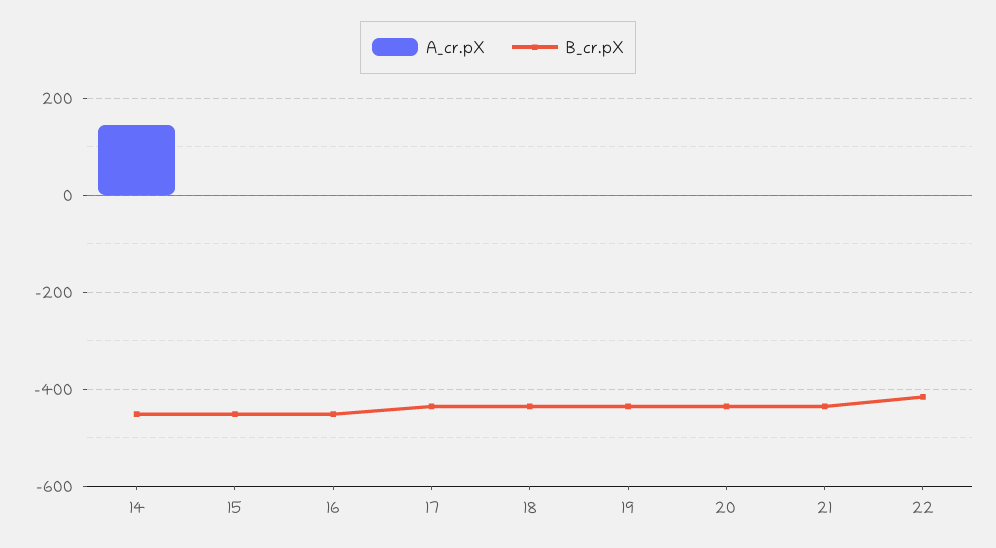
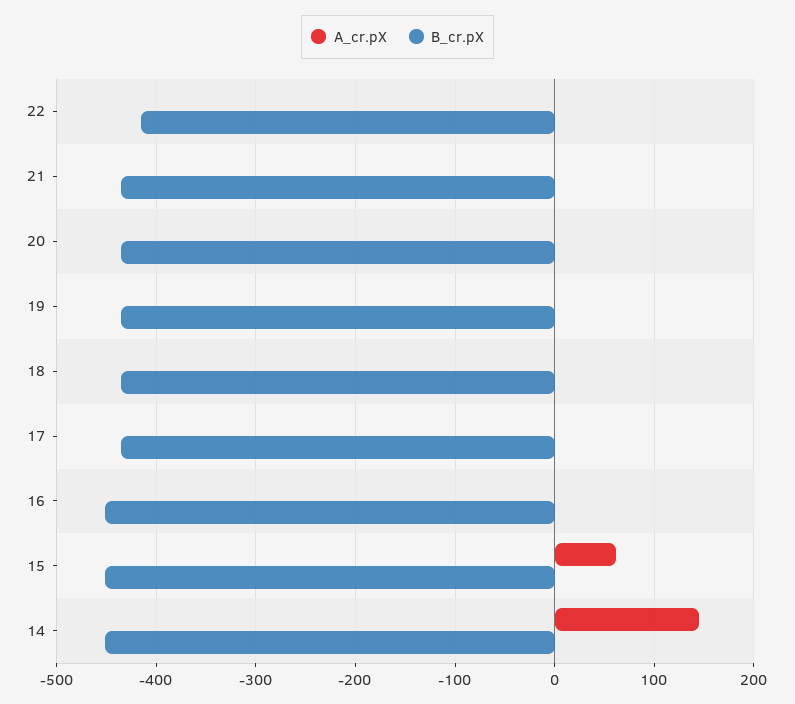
  {
    "A_cr.pX": {
      "14": 150,
-     "15": 0,
+     "15": 60,
      "16": 0,
      "17": 0,
      "18": 0,
      "19": 0,
      "20": 0,
      "21": 0,
      "22": 0
    },
    "B_cr.pX": {
      "14": -450,
      "15": -450,
      "16": -450,
      "17": -440,
      "18": -440,
      "19": -440,
      "20": -440,
      "21": -440,
      "22": -420
    }
  }

